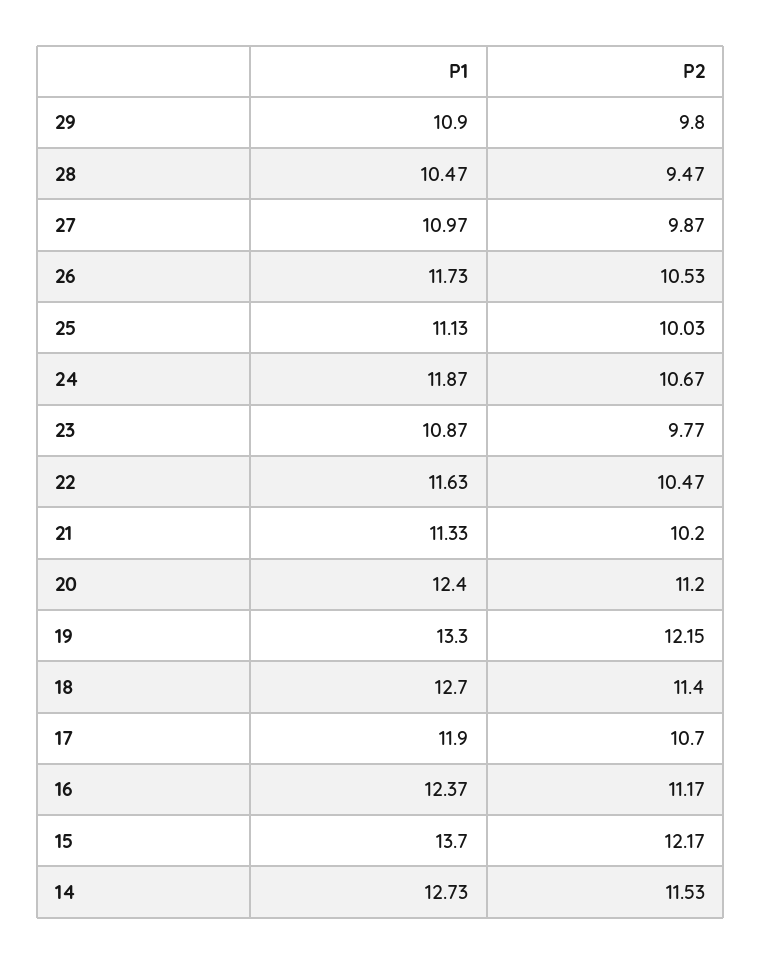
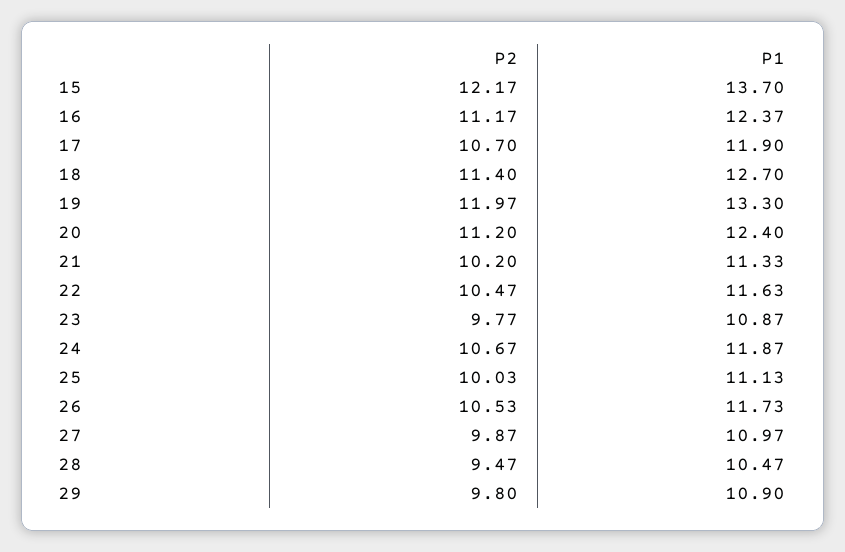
  {
    "P1": {
      "29": 10.9,
      "28": 10.47,
      "27": 10.97,
      "26": 11.73,
      "25": 11.13,
      "24": 11.87,
      "23": 10.87,
      "22": 11.63,
      "21": 11.33,
      "20": 12.4,
      "19": 13.3,
      "18": 12.7,
      "17": 11.9,
      "16": 12.37,
-     "15": 13.7,
+     "15": 13.7
-     "14": 12.73
    },
    "P2": {
      "29": 9.8,
      "28": 9.47,
      "27": 9.87,
      "26": 10.53,
      "25": 10.03,
      "24": 10.67,
      "23": 9.77,
      "22": 10.47,
      "21": 10.2,
      "20": 11.2,
-     "19": 12.15,
+     "19": 11.97,
      "18": 11.4,
      "17": 10.7,
      "16": 11.17,
-     "15": 12.17,
+     "15": 12.17
-     "14": 11.53
    }
  }

